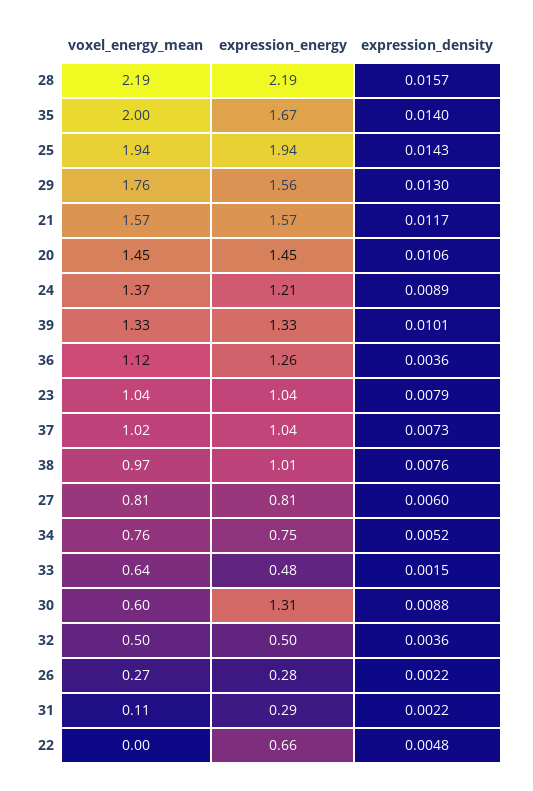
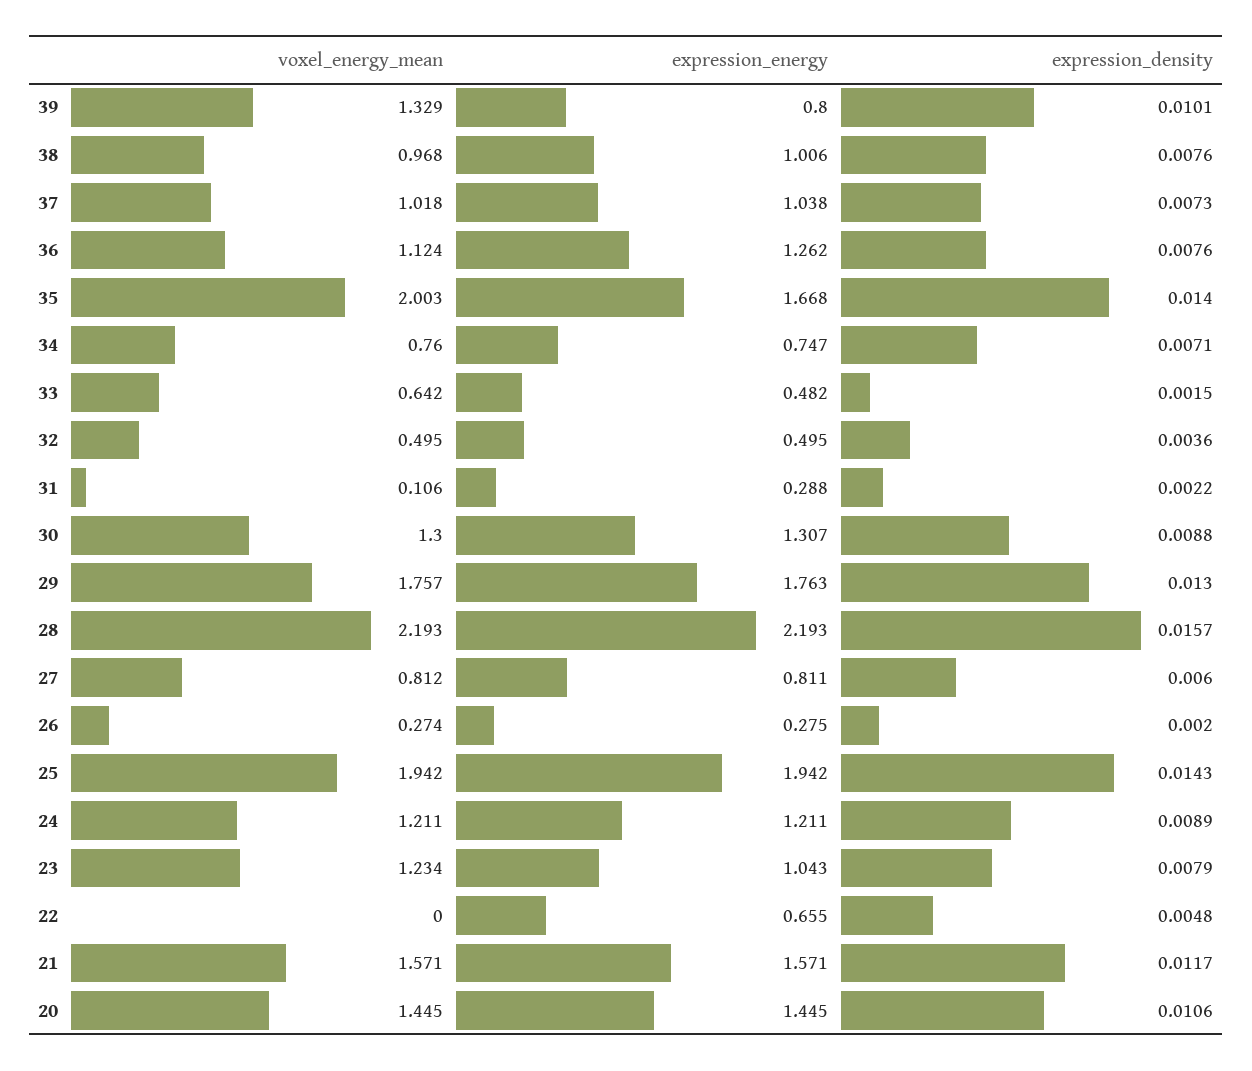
  {
    "voxel_energy_mean": {
      "28": 2.193,
      "35": 2.003,
      "25": 1.942,
      "29": 1.757,
      "21": 1.571,
      "20": 1.445,
-     "24": 1.37,
+     "24": 1.211,
      "39": 1.329,
      "36": 1.124,
-     "23": 1.04,
+     "23": 1.234,
      "37": 1.018,
      "38": 0.968,
      "27": 0.812,
      "34": 0.76,
      "33": 0.642,
-     "30": 0.6,
+     "30": 1.3,
      "32": 0.495,
      "26": 0.274,
      "31": 0.106,
      "22": 0
    },
    "expression_energy": {
      "28": 2.193,
      "35": 1.668,
      "25": 1.942,
-     "29": 1.56,
+     "29": 1.763,
      "21": 1.571,
      "20": 1.445,
      "24": 1.211,
-     "39": 1.33,
+     "39": 0.8,
      "36": 1.262,
      "23": 1.043,
      "37": 1.038,
      "38": 1.006,
      "27": 0.811,
      "34": 0.747,
      "33": 0.482,
      "30": 1.307,
      "32": 0.495,
      "26": 0.275,
      "31": 0.288,
      "22": 0.655
    },
    "expression_density": {
      "28": 0.0157,
      "35": 0.014,
      "25": 0.0143,
      "29": 0.013,
      "21": 0.0117,
      "20": 0.0106,
      "24": 0.0089,
      "39": 0.0101,
-     "36": 0.0036,
+     "36": 0.0076,
      "23": 0.0079,
      "37": 0.0073,
      "38": 0.0076,
      "27": 0.006,
-     "34": 0.0052,
+     "34": 0.0071,
      "33": 0.0015,
      "30": 0.0088,
      "32": 0.0036,
-     "26": 0.0022,
+     "26": 0.002,
      "31": 0.0022,
      "22": 0.0048
    }
  }

